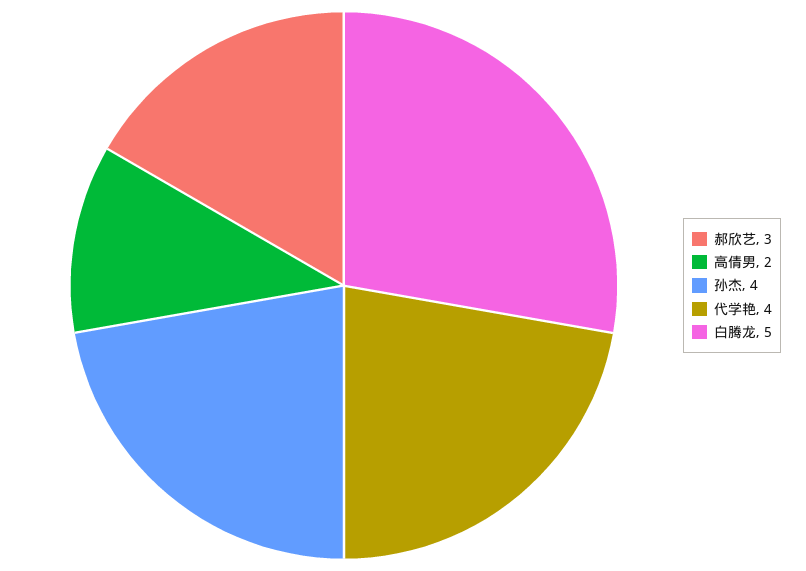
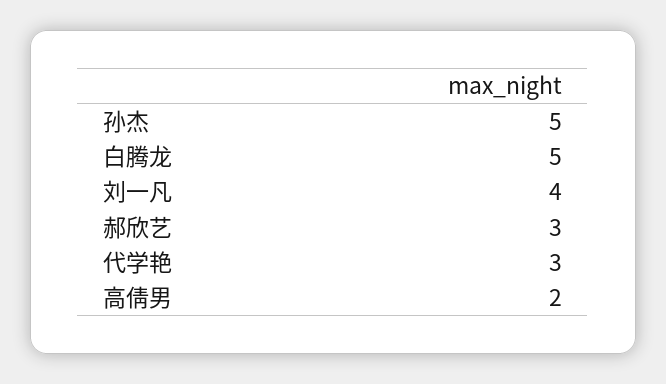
  {
    "郝欣艺": 3,
    "高倩男": 2,
-   "孙杰": 4,
+   "孙杰": 5,
-   "代学艳": 4,
+   "代学艳": 3,
-   "白腾龙": 5
+   "白腾龙": 5,
+   "刘一凡": 4
  }

